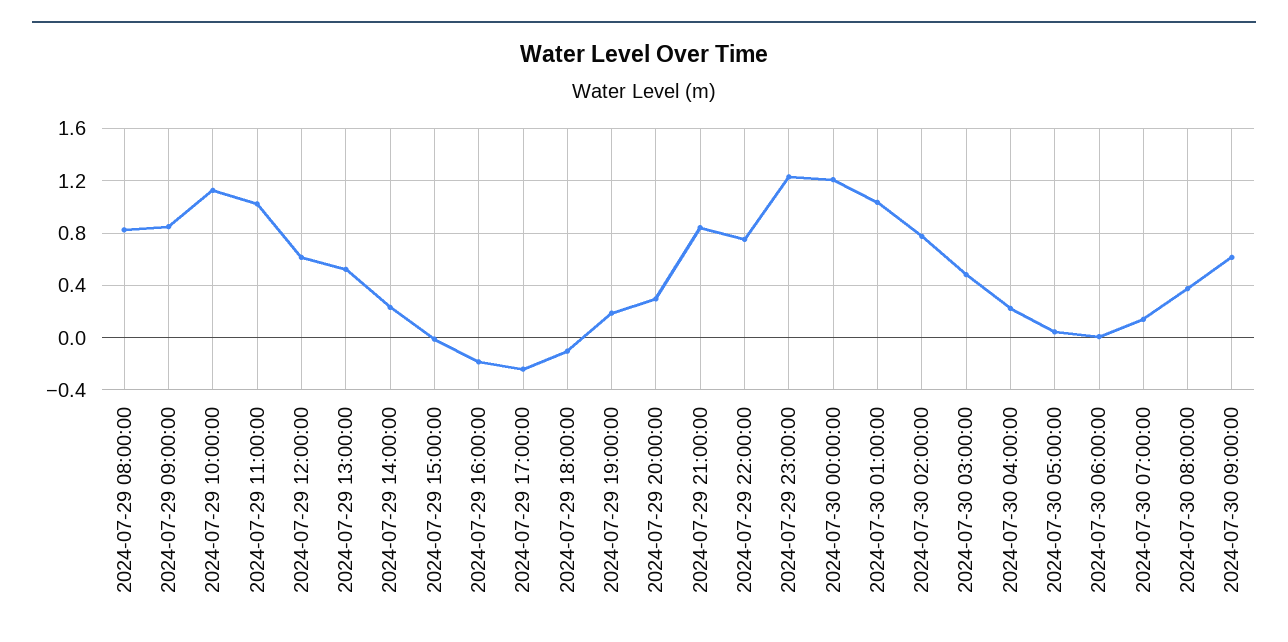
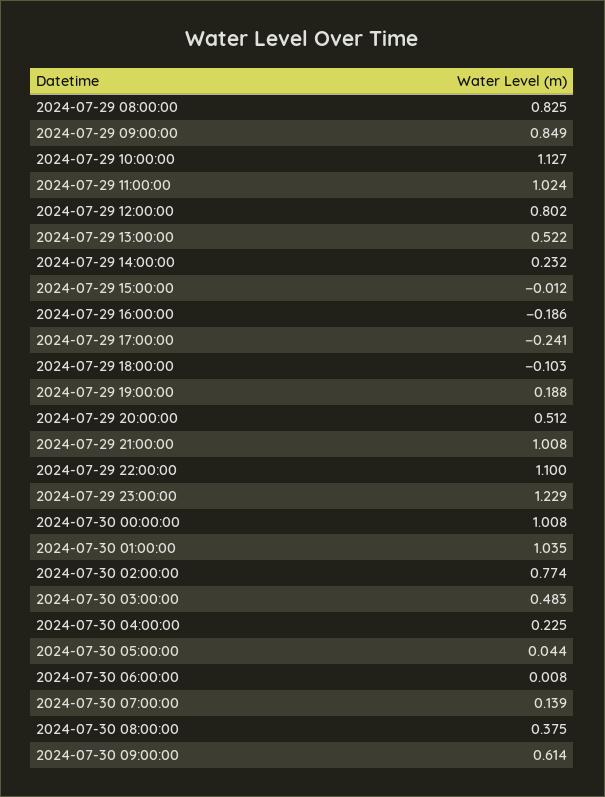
  {
    "2024-07-29 08:00:00": 0.825,
    "2024-07-29 09:00:00": 0.849,
    "2024-07-29 10:00:00": 1.127,
    "2024-07-29 11:00:00": 1.024,
-   "2024-07-29 12:00:00": 0.6,
+   "2024-07-29 12:00:00": 0.802,
    "2024-07-29 13:00:00": 0.522,
    "2024-07-29 14:00:00": 0.232,
    "2024-07-29 15:00:00": -0.012,
    "2024-07-29 16:00:00": -0.186,
    "2024-07-29 17:00:00": -0.241,
    "2024-07-29 18:00:00": -0.103,
    "2024-07-29 19:00:00": 0.188,
-   "2024-07-29 20:00:00": 0.3,
+   "2024-07-29 20:00:00": 0.512,
-   "2024-07-29 21:00:00": 0.85,
+   "2024-07-29 21:00:00": 1.008,
-   "2024-07-29 22:00:00": 0.75,
+   "2024-07-29 22:00:00": 1.1,
    "2024-07-29 23:00:00": 1.229,
-   "2024-07-30 00:00:00": 1.2,
+   "2024-07-30 00:00:00": 1.008,
    "2024-07-30 01:00:00": 1.035,
    "2024-07-30 02:00:00": 0.774,
    "2024-07-30 03:00:00": 0.483,
    "2024-07-30 04:00:00": 0.225,
    "2024-07-30 05:00:00": 0.044,
    "2024-07-30 06:00:00": 0.008,
    "2024-07-30 07:00:00": 0.139,
    "2024-07-30 08:00:00": 0.375,
    "2024-07-30 09:00:00": 0.614
  }

